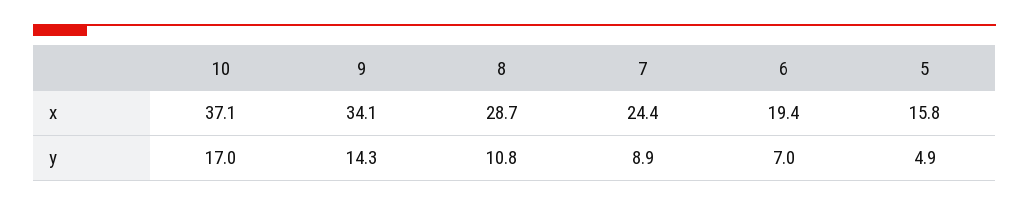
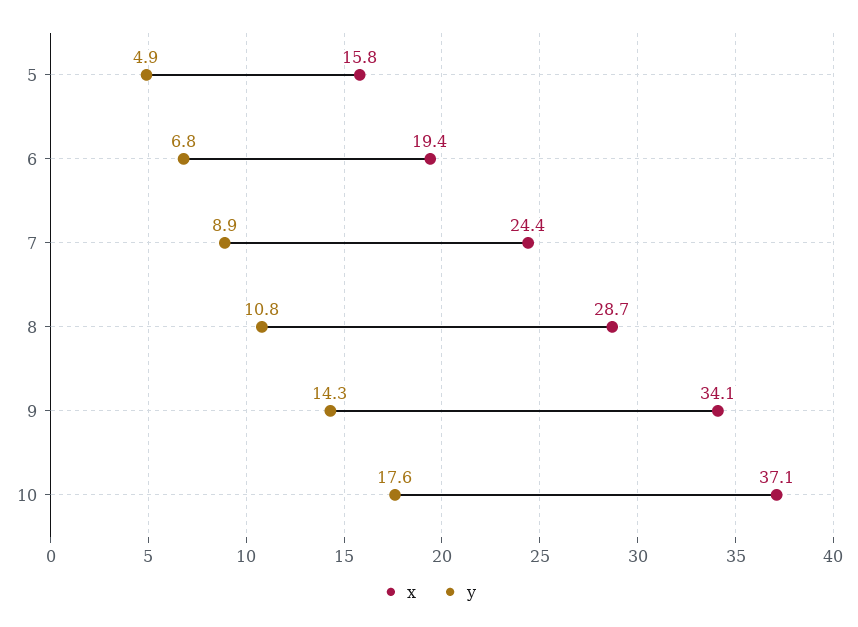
  {
    "x": {
      "10": 37.1,
      "9": 34.1,
      "8": 28.7,
      "7": 24.4,
      "6": 19.4,
      "5": 15.8
    },
    "y": {
-     "10": 17,
+     "10": 17.6,
      "9": 14.3,
      "8": 10.8,
      "7": 8.9,
-     "6": 7,
+     "6": 6.8,
      "5": 4.9
    }
  }

